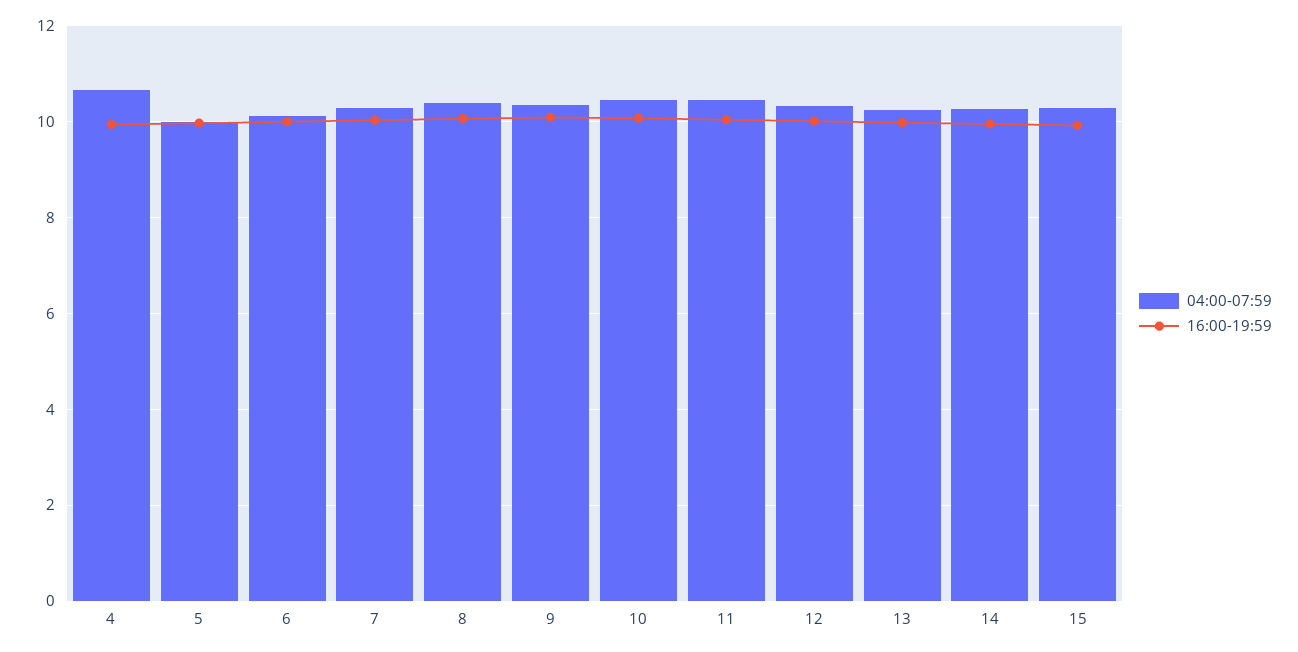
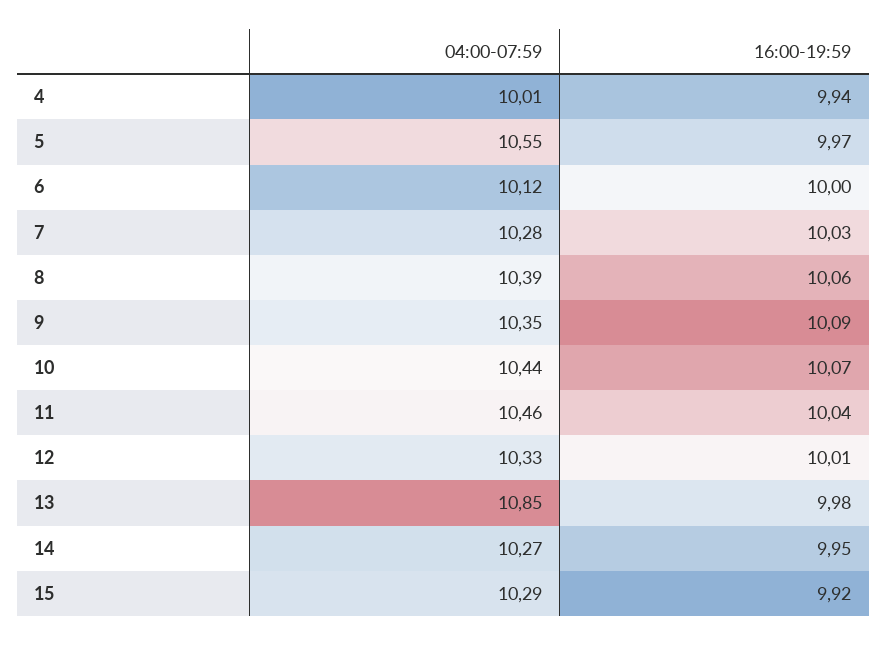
  {
    "04:00-07:59": {
-     "4": 10.6,
+     "4": 10.01,
-     "5": 10,
+     "5": 10.55,
      "6": 10.12,
      "7": 10.28,
      "8": 10.39,
      "9": 10.35,
      "10": 10.44,
      "11": 10.46,
      "12": 10.33,
-     "13": 10.2,
+     "13": 10.85,
      "14": 10.27,
      "15": 10.29
    },
    "16:00-19:59": {
      "4": 9.94,
      "5": 9.97,
      "6": 10,
      "7": 10.03,
      "8": 10.06,
      "9": 10.09,
      "10": 10.07,
      "11": 10.04,
      "12": 10.01,
      "13": 9.98,
      "14": 9.95,
      "15": 9.92
    }
  }

